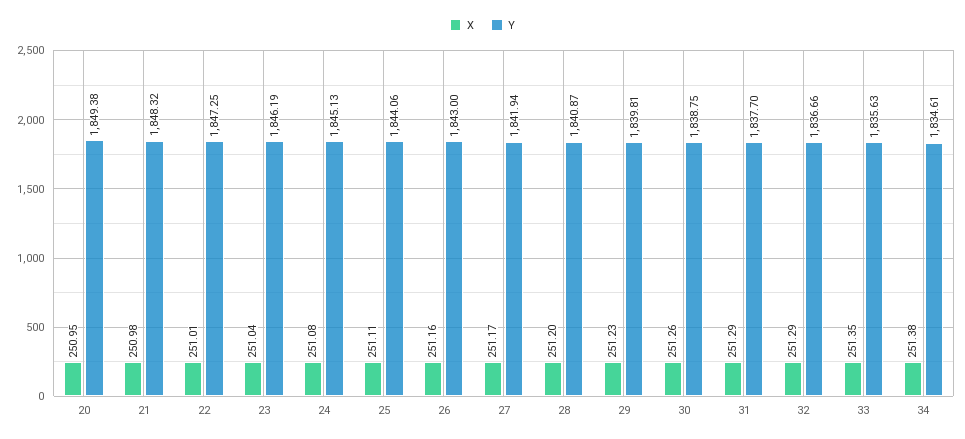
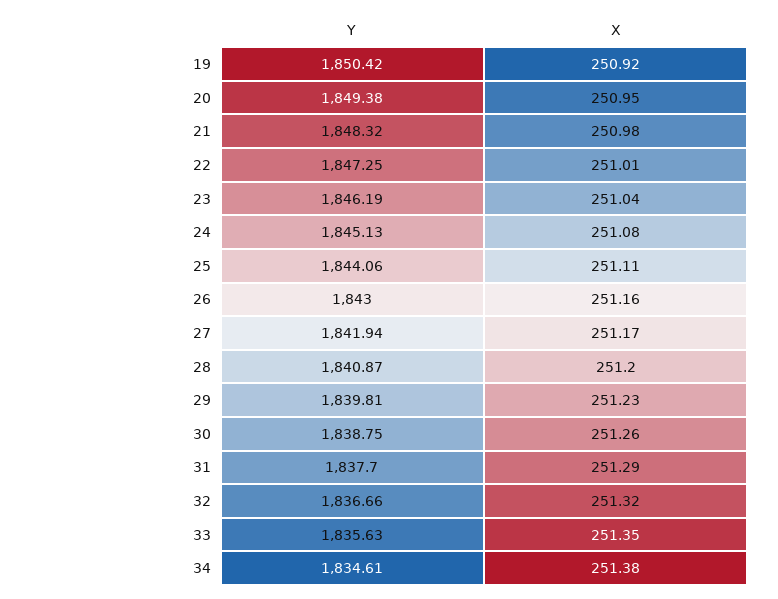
  {
    "X": {
      "20": 250.95,
      "21": 250.98,
      "22": 251.01,
      "23": 251.04,
      "24": 251.08,
      "25": 251.11,
      "26": 251.16,
      "27": 251.17,
      "28": 251.2,
      "29": 251.23,
      "30": 251.26,
      "31": 251.29,
-     "32": 251.29,
+     "32": 251.32,
      "33": 251.35,
-     "34": 251.38
+     "34": 251.38,
+     "19": 250.92
    },
    "Y": {
      "20": 1849.38,
      "21": 1848.32,
      "22": 1847.25,
      "23": 1846.19,
      "24": 1845.13,
      "25": 1844.06,
      "26": 1843,
      "27": 1841.94,
      "28": 1840.87,
      "29": 1839.81,
      "30": 1838.75,
      "31": 1837.7,
      "32": 1836.66,
      "33": 1835.63,
-     "34": 1834.61
+     "34": 1834.61,
+     "19": 1850.42
    }
  }

